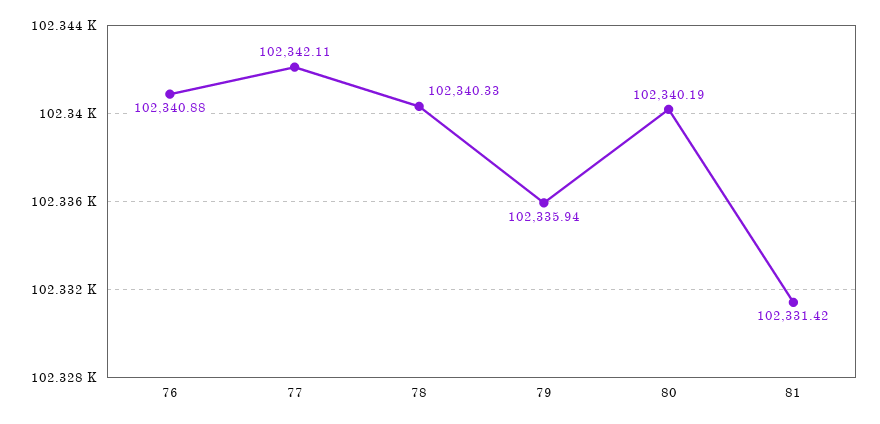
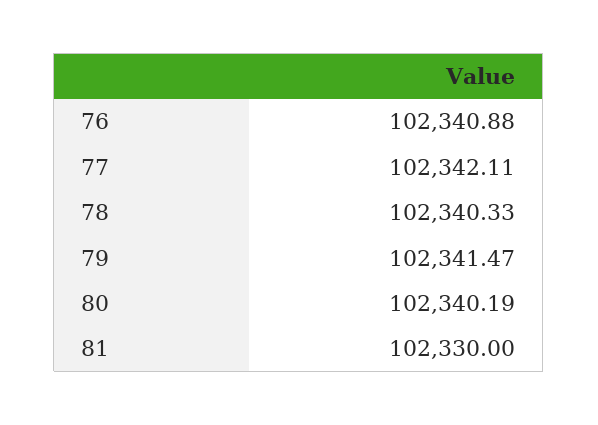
  {
    "76": 102340.88,
    "77": 102342.11,
    "78": 102340.33,
-   "79": 102335.94,
+   "79": 102341.47,
    "80": 102340.19,
-   "81": 102331.42
+   "81": 102330
  }

